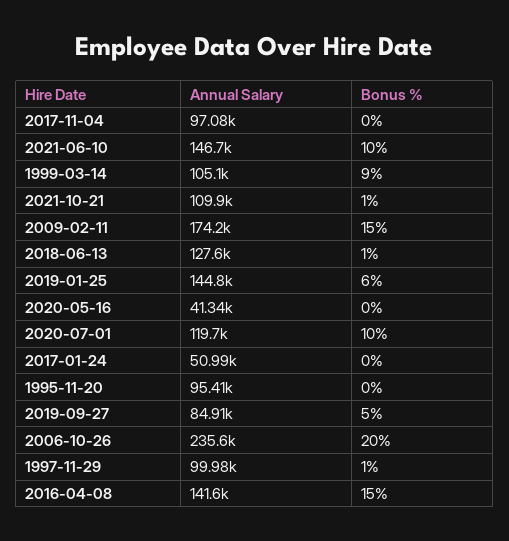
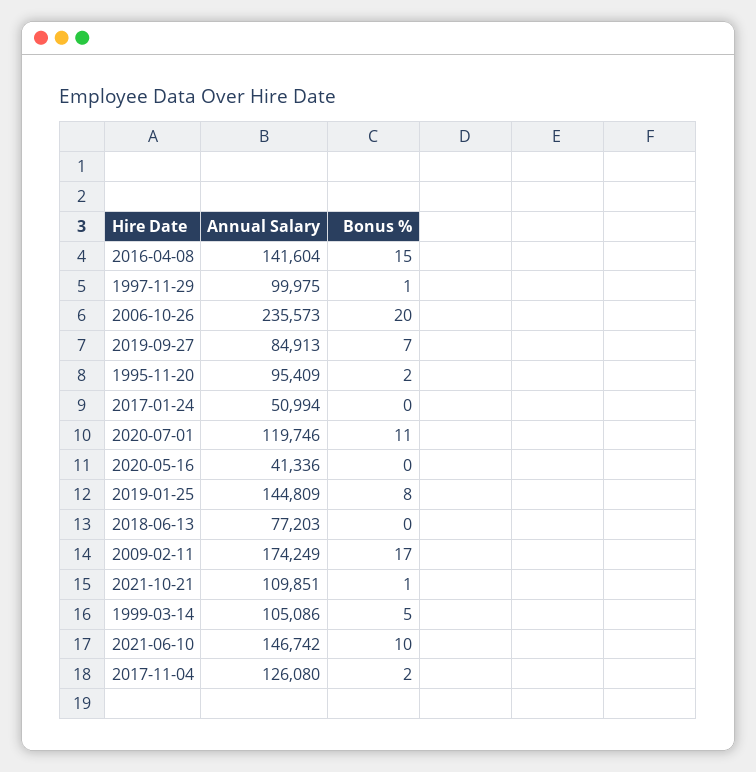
  {
    "Annual Salary": {
-     "2017-11-04": 97080,
+     "2017-11-04": 126080,
      "2021-06-10": 146742,
      "1999-03-14": 105086,
      "2021-10-21": 109851,
      "2009-02-11": 174249,
-     "2018-06-13": 127600,
+     "2018-06-13": 77203,
      "2019-01-25": 144809,
      "2020-05-16": 41336,
      "2020-07-01": 119746,
      "2017-01-24": 50994,
      "1995-11-20": 95409,
      "2019-09-27": 84913,
      "2006-10-26": 235573,
      "1997-11-29": 99975,
      "2016-04-08": 141604
    },
    "Bonus %": {
-     "2017-11-04": 0,
+     "2017-11-04": 2,
      "2021-06-10": 10,
-     "1999-03-14": 9,
+     "1999-03-14": 5,
      "2021-10-21": 1,
-     "2009-02-11": 15,
+     "2009-02-11": 17,
-     "2018-06-13": 1,
+     "2018-06-13": 0,
-     "2019-01-25": 6,
+     "2019-01-25": 8,
      "2020-05-16": 0,
-     "2020-07-01": 10,
+     "2020-07-01": 11,
      "2017-01-24": 0,
-     "1995-11-20": 0,
+     "1995-11-20": 2,
-     "2019-09-27": 5,
+     "2019-09-27": 7,
      "2006-10-26": 20,
      "1997-11-29": 1,
      "2016-04-08": 15
    }
  }

